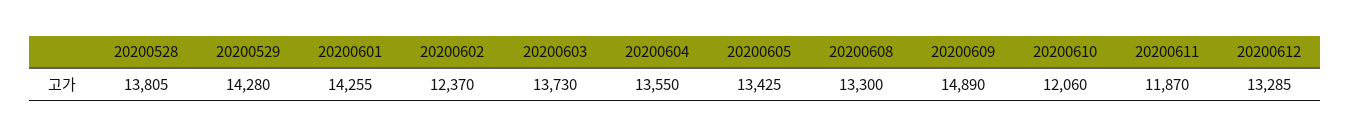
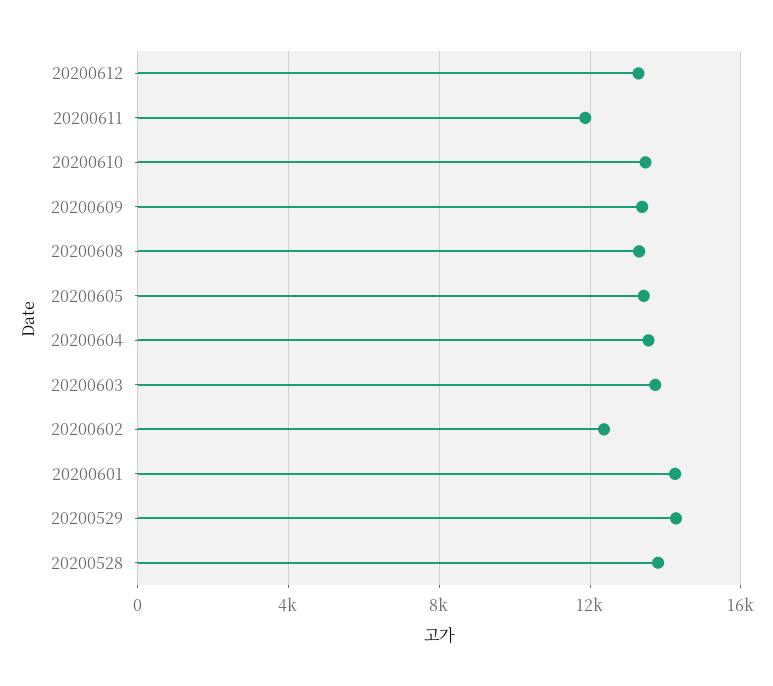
  {
    "20200528": 13805,
    "20200529": 14280,
    "20200601": 14255,
    "20200602": 12370,
    "20200603": 13730,
    "20200604": 13550,
    "20200605": 13425,
    "20200608": 13300,
-   "20200609": 14890,
+   "20200609": 13500,
-   "20200610": 12060,
+   "20200610": 13500,
    "20200611": 11870,
    "20200612": 13285
  }

